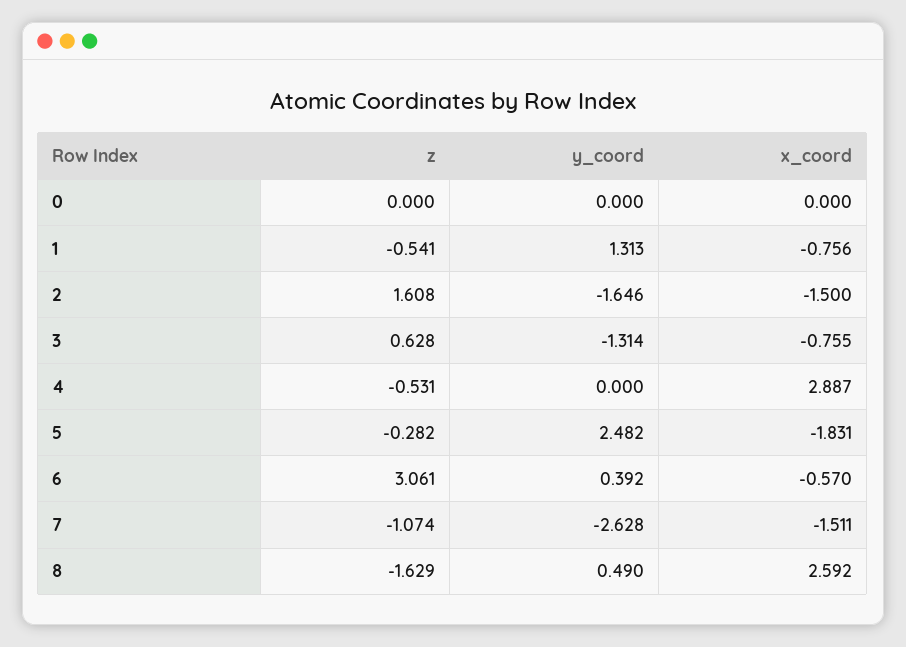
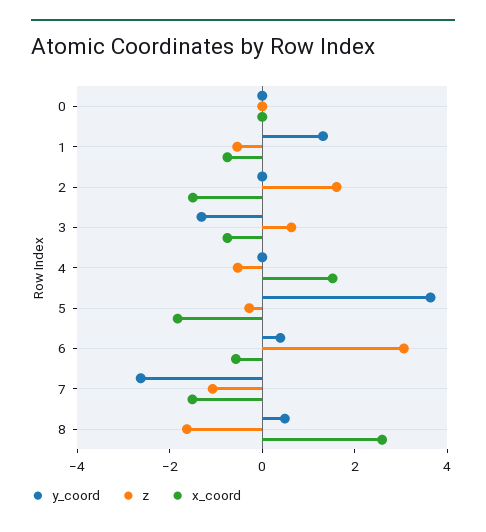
  {
    "z": {
      "0": 0,
      "1": -0.541,
      "2": 1.608,
      "3": 0.628,
      "4": -0.531,
      "5": -0.282,
      "6": 3.061,
      "7": -1.074,
      "8": -1.629
    },
    "y_coord": {
      "0": 0,
      "1": 1.313,
-     "2": -1.646,
+     "2": 0,
      "3": -1.314,
      "4": 0,
-     "5": 2.482,
+     "5": 3.5,
      "6": 0.392,
      "7": -2.628,
      "8": 0.49
    },
    "x_coord": {
      "0": 0,
      "1": -0.756,
      "2": -1.5,
      "3": -0.755,
-     "4": 2.887,
+     "4": 1.5,
      "5": -1.831,
      "6": -0.57,
      "7": -1.511,
      "8": 2.592
    }
  }

